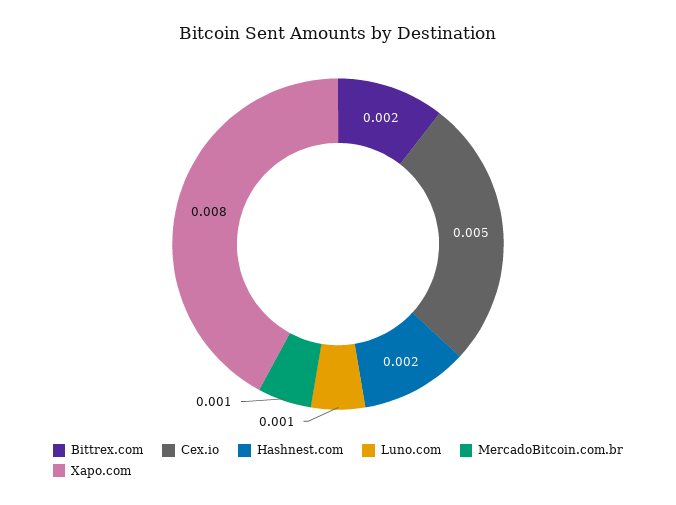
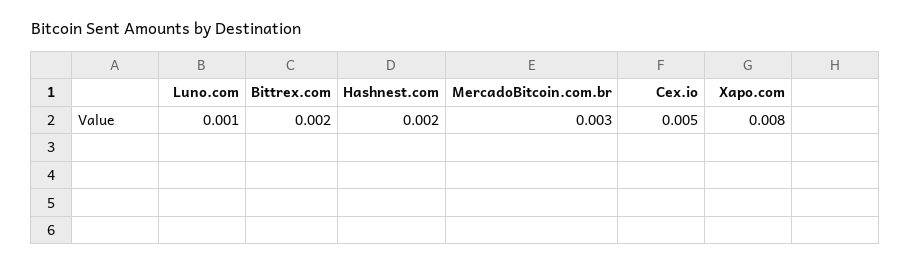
  {
    "Bittrex.com": 0.002,
    "Cex.io": 0.005,
    "Hashnest.com": 0.002,
    "Luno.com": 0.001,
-   "MercadoBitcoin.com.br": 0.001,
+   "MercadoBitcoin.com.br": 0.003,
    "Xapo.com": 0.008
  }

